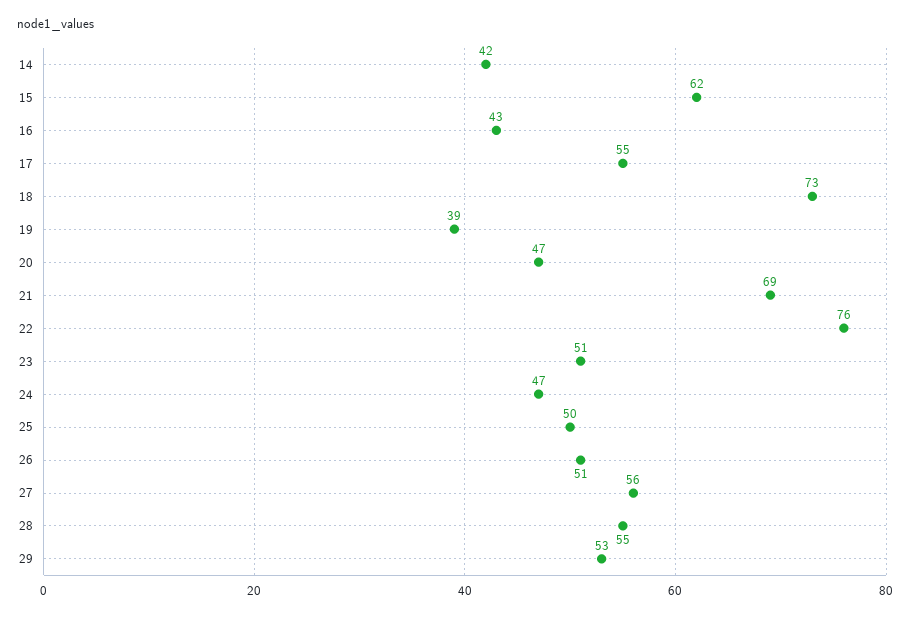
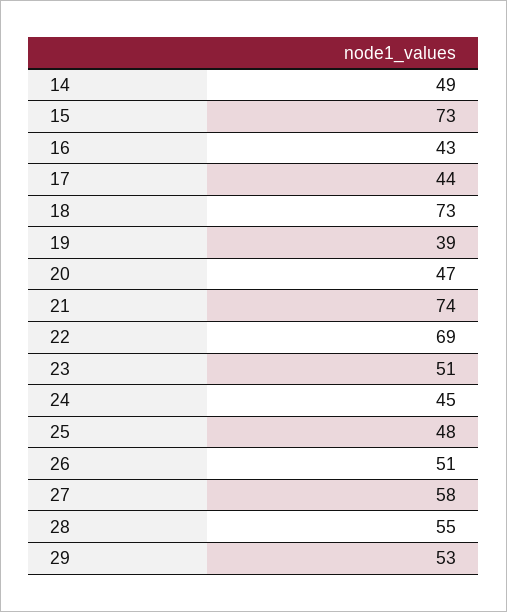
  {
-   "14": 42,
+   "14": 49,
-   "15": 62,
+   "15": 73,
    "16": 43,
-   "17": 55,
+   "17": 44,
    "18": 73,
    "19": 39,
    "20": 47,
-   "21": 69,
+   "21": 74,
-   "22": 76,
+   "22": 69,
    "23": 51,
-   "24": 47,
+   "24": 45,
-   "25": 50,
+   "25": 48,
    "26": 51,
-   "27": 56,
+   "27": 58,
    "28": 55,
    "29": 53
  }

